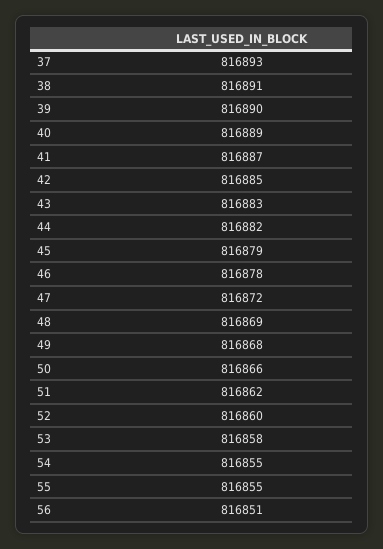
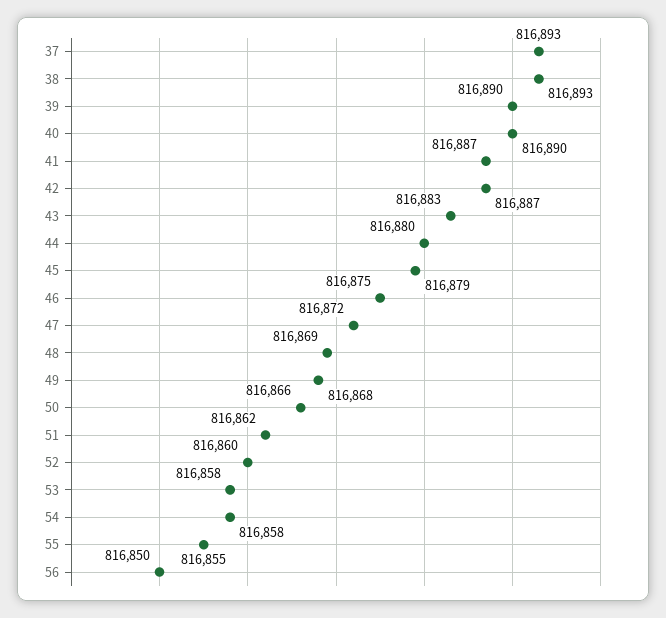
  {
    "37": 816893,
-   "38": 816891,
+   "38": 816893,
    "39": 816890,
-   "40": 816889,
+   "40": 816890,
    "41": 816887,
-   "42": 816885,
+   "42": 816887,
    "43": 816883,
-   "44": 816882,
+   "44": 816880,
    "45": 816879,
-   "46": 816878,
+   "46": 816875,
    "47": 816872,
    "48": 816869,
    "49": 816868,
    "50": 816866,
    "51": 816862,
    "52": 816860,
    "53": 816858,
-   "54": 816855,
+   "54": 816858,
    "55": 816855,
-   "56": 816851
+   "56": 816850
  }

